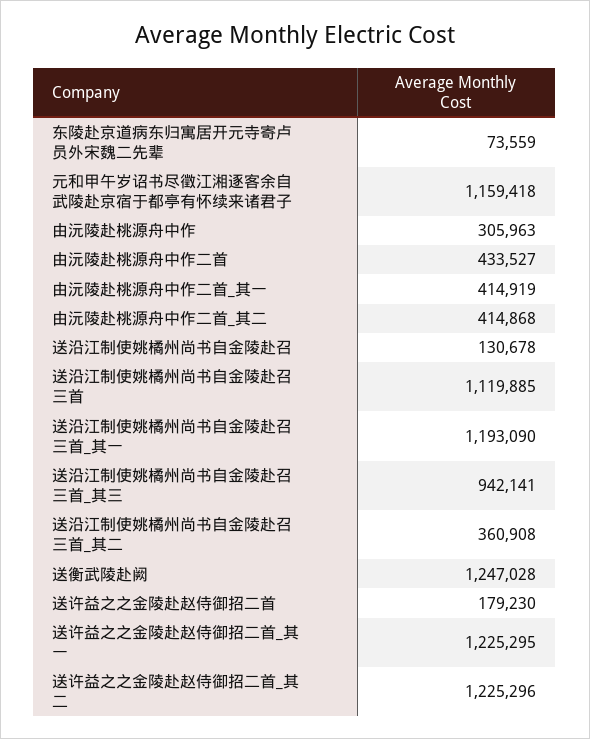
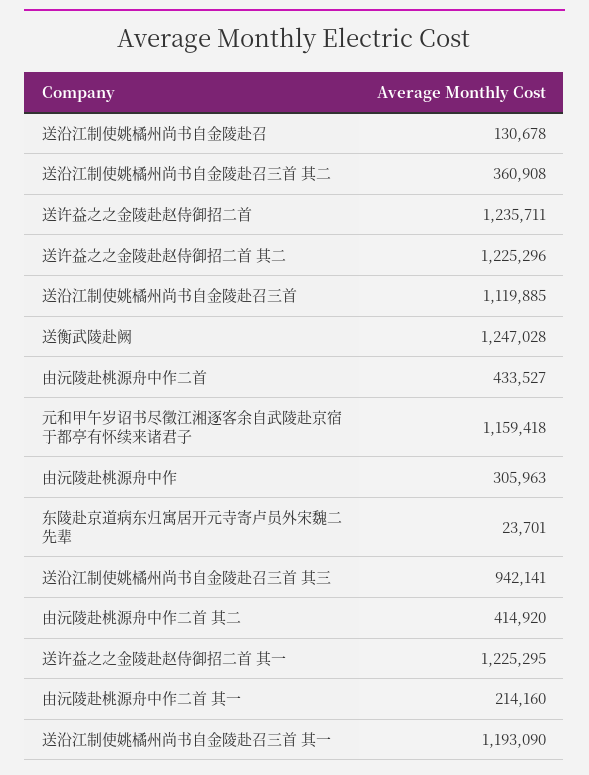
  {
-   "东陵赴京道病东归寓居开元寺寄卢员外宋魏二先辈": 73559,
+   "东陵赴京道病东归寓居开元寺寄卢员外宋魏二先辈": 23701,
    "元和甲午岁诏书尽徵江湘逐客余自武陵赴京宿于都亭有怀续来诸君子": 1159418,
    "由沅陵赴桃源舟中作": 305963,
    "由沅陵赴桃源舟中作二首": 433527,
-   "由沅陵赴桃源舟中作二首_其一": 414919,
+   "由沅陵赴桃源舟中作二首_其一": 214160,
-   "由沅陵赴桃源舟中作二首_其二": 414868,
+   "由沅陵赴桃源舟中作二首_其二": 414920,
    "送沿江制使姚橘州尚书自金陵赴召": 130678,
    "送沿江制使姚橘州尚书自金陵赴召三首": 1119885,
    "送沿江制使姚橘州尚书自金陵赴召三首_其一": 1193090,
    "送沿江制使姚橘州尚书自金陵赴召三首_其三": 942141,
    "送沿江制使姚橘州尚书自金陵赴召三首_其二": 360908,
    "送衡武陵赴阙": 1247028,
-   "送许益之之金陵赴赵侍御招二首": 179230,
+   "送许益之之金陵赴赵侍御招二首": 1235711,
    "送许益之之金陵赴赵侍御招二首_其一": 1225295,
    "送许益之之金陵赴赵侍御招二首_其二": 1225296
  }

